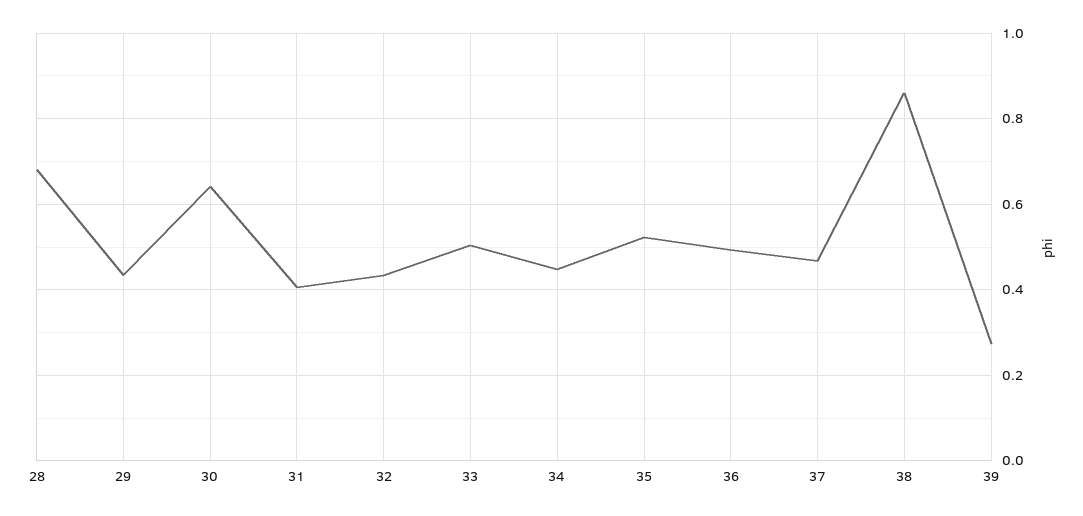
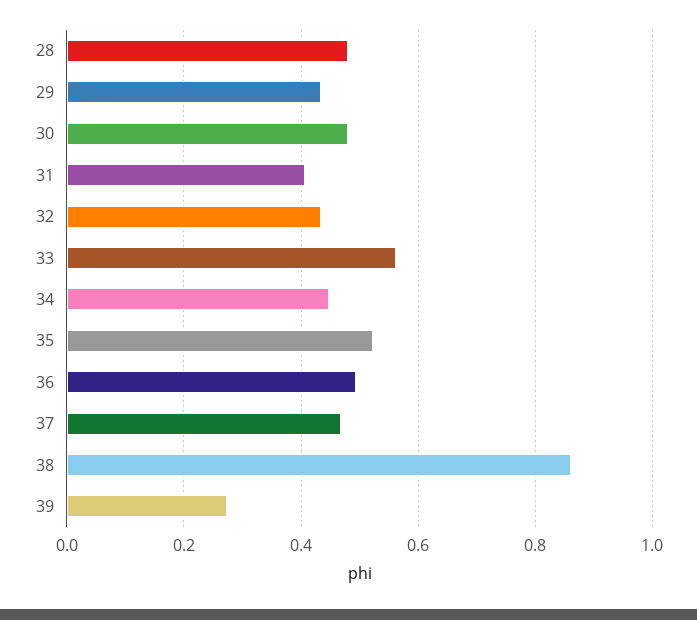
  {
-   "28": 0.68,
+   "28": 0.48,
    "29": 0.44,
-   "30": 0.64,
+   "30": 0.48,
    "31": 0.4,
    "32": 0.44,
-   "33": 0.5,
+   "33": 0.56,
    "34": 0.44,
    "35": 0.52,
    "36": 0.5,
    "37": 0.46,
    "38": 0.86,
    "39": 0.28
  }

